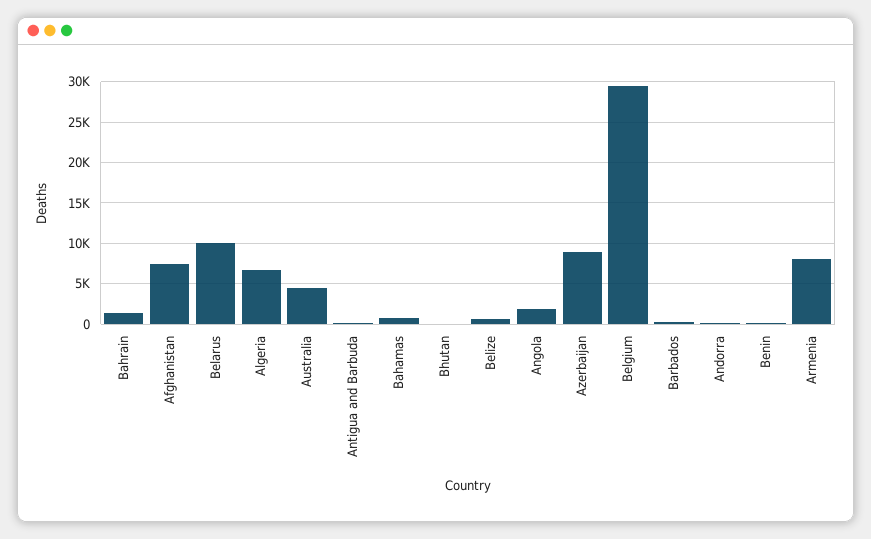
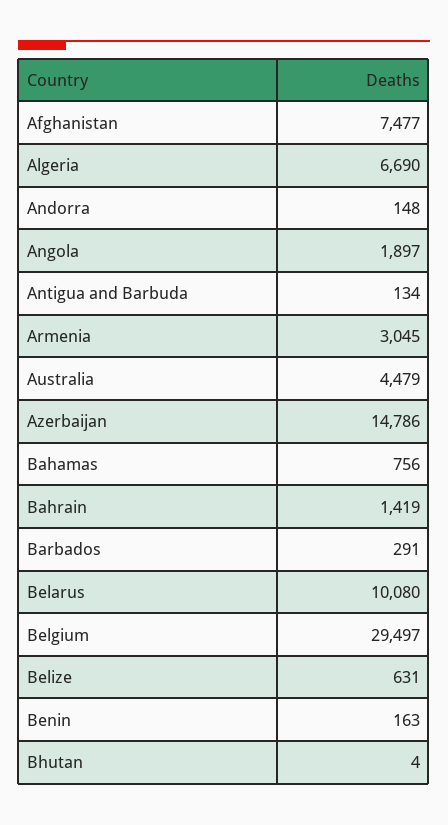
  {
    "Bahrain": 1419,
    "Afghanistan": 7477,
    "Belarus": 10080,
    "Algeria": 6690,
    "Australia": 4479,
    "Antigua and Barbuda": 134,
    "Bahamas": 756,
    "Bhutan": 4,
    "Belize": 631,
    "Angola": 1897,
-   "Azerbaijan": 9000,
+   "Azerbaijan": 14786,
    "Belgium": 29497,
    "Barbados": 291,
    "Andorra": 148,
    "Benin": 163,
-   "Armenia": 8000
+   "Armenia": 3045
  }

